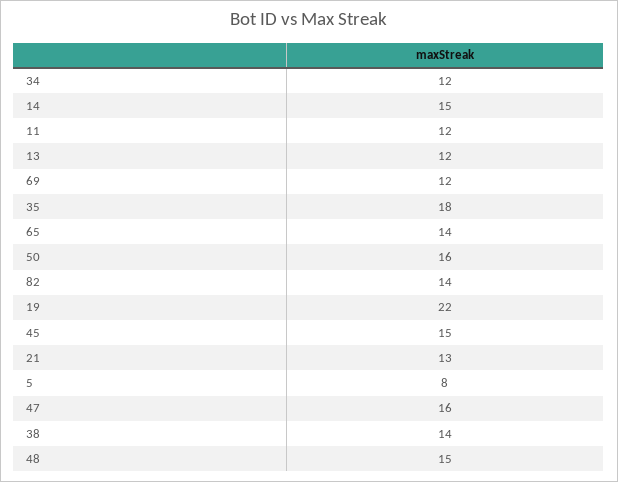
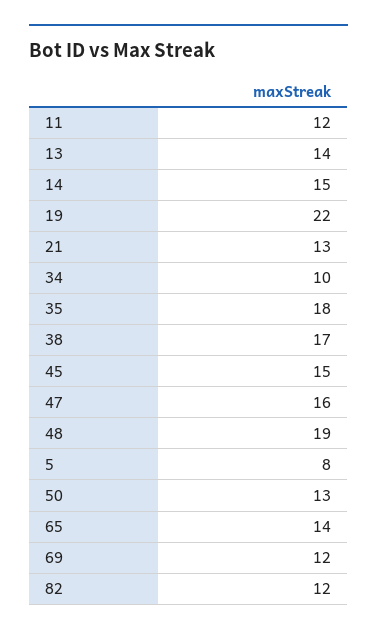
  {
-   "34": 12,
+   "34": 10,
    "14": 15,
    "11": 12,
-   "13": 12,
+   "13": 14,
    "69": 12,
    "35": 18,
    "65": 14,
-   "50": 16,
+   "50": 13,
-   "82": 14,
+   "82": 12,
    "19": 22,
    "45": 15,
    "21": 13,
    "5": 8,
    "47": 16,
-   "38": 14,
+   "38": 17,
-   "48": 15
+   "48": 19
  }

